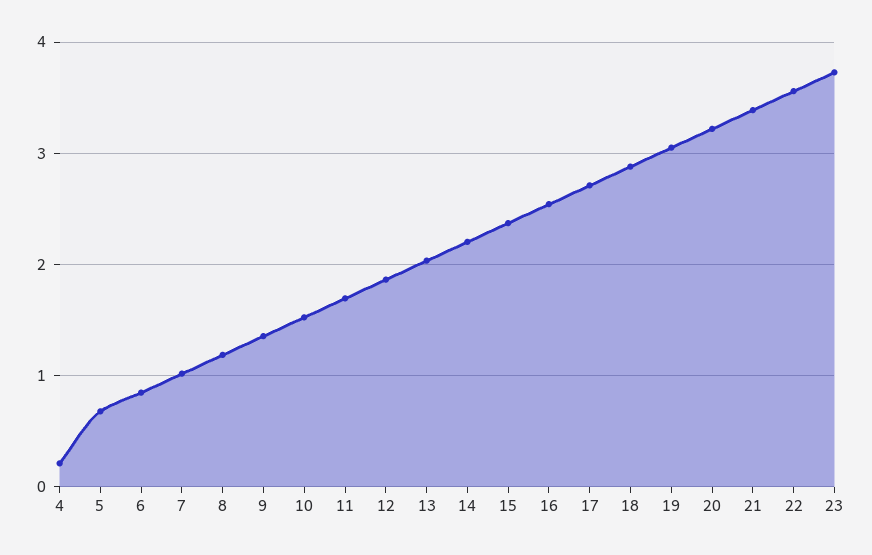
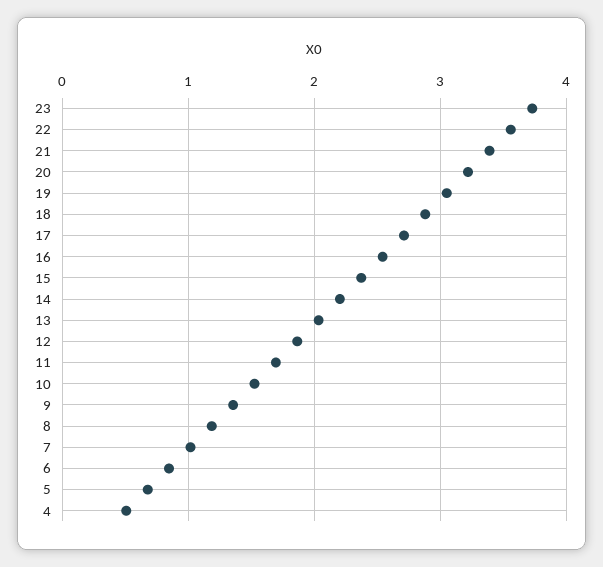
  {
-   "4": 0.2,
+   "4": 0.5,
    "5": 0.7,
    "6": 0.8,
    "7": 1,
    "8": 1.2,
    "9": 1.4,
    "10": 1.5,
    "11": 1.7,
    "12": 1.9,
    "13": 2,
    "14": 2.2,
    "15": 2.4,
    "16": 2.5,
    "17": 2.7,
    "18": 2.9,
    "19": 3.1,
    "20": 3.2,
    "21": 3.4,
    "22": 3.6,
    "23": 3.7
  }

